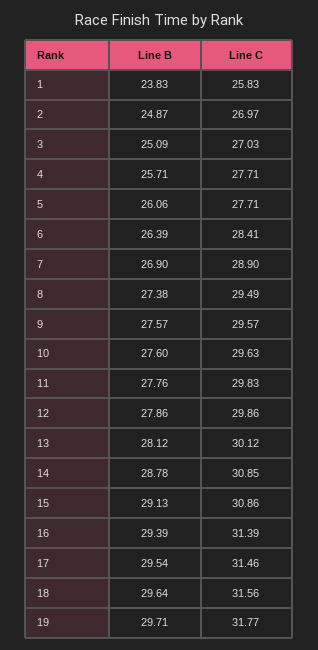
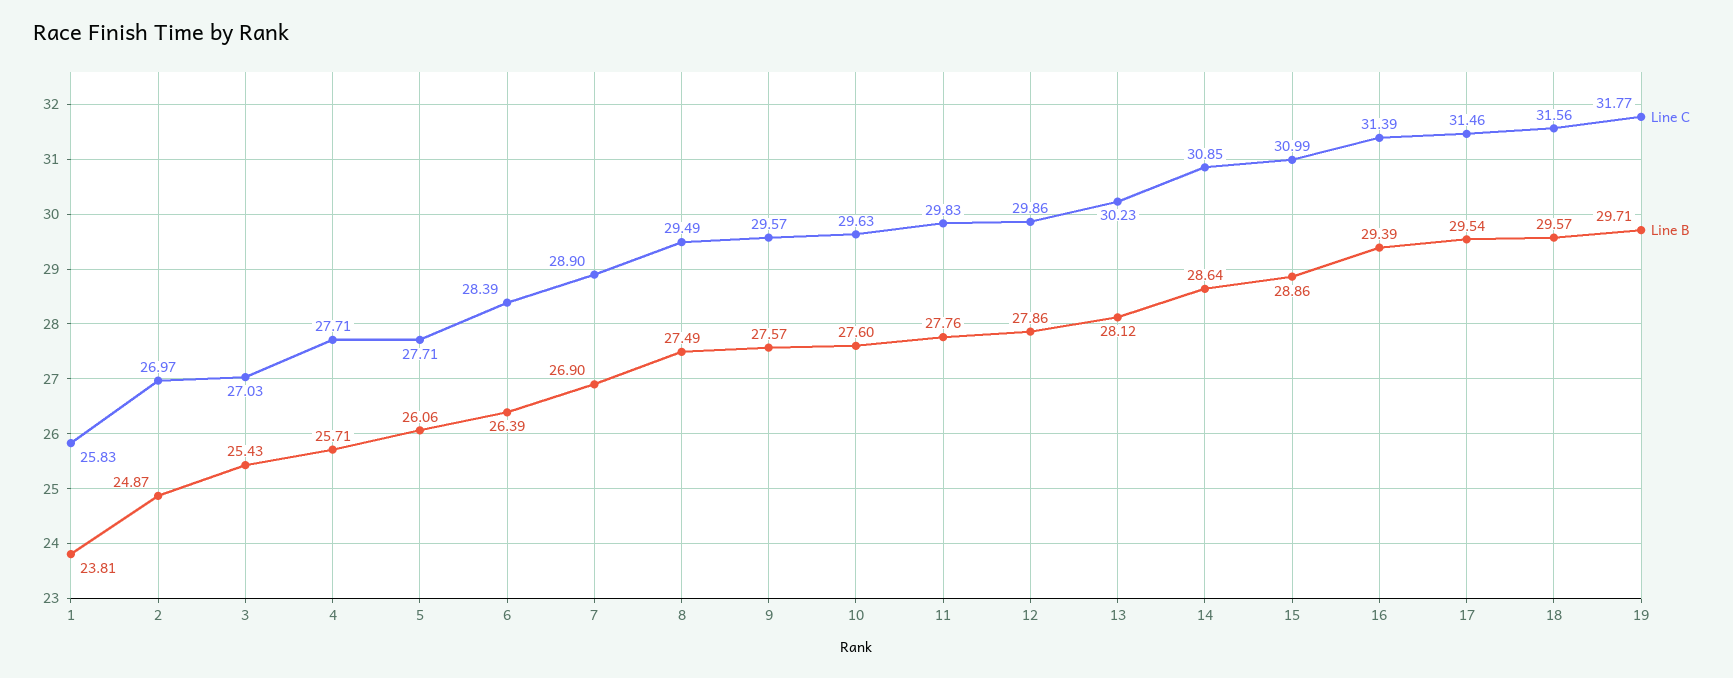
  {
    "Line B": {
-     "1": 23.83,
+     "1": 23.81,
      "2": 24.87,
-     "3": 25.09,
+     "3": 25.43,
      "4": 25.71,
      "5": 26.06,
      "6": 26.39,
      "7": 26.9,
-     "8": 27.38,
+     "8": 27.49,
      "9": 27.57,
      "10": 27.6,
      "11": 27.76,
      "12": 27.86,
      "13": 28.12,
-     "14": 28.78,
+     "14": 28.64,
-     "15": 29.13,
+     "15": 28.86,
      "16": 29.39,
      "17": 29.54,
-     "18": 29.64,
+     "18": 29.57,
      "19": 29.71
    },
    "Line C": {
      "1": 25.83,
      "2": 26.97,
      "3": 27.03,
      "4": 27.71,
      "5": 27.71,
-     "6": 28.41,
+     "6": 28.39,
      "7": 28.9,
      "8": 29.49,
      "9": 29.57,
      "10": 29.63,
      "11": 29.83,
      "12": 29.86,
-     "13": 30.12,
+     "13": 30.23,
      "14": 30.85,
-     "15": 30.86,
+     "15": 30.99,
      "16": 31.39,
      "17": 31.46,
      "18": 31.56,
      "19": 31.77
    }
  }

